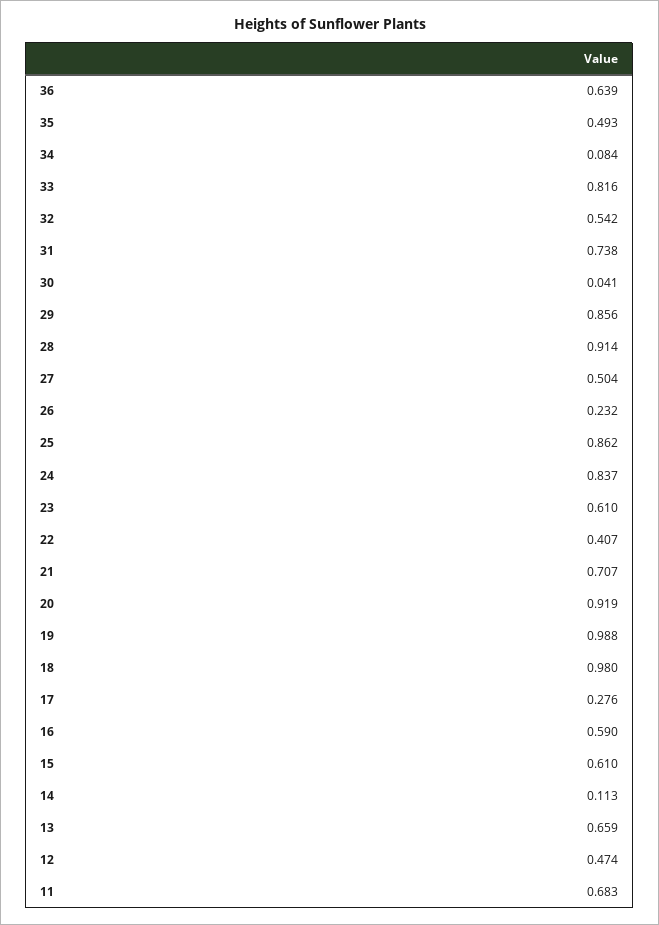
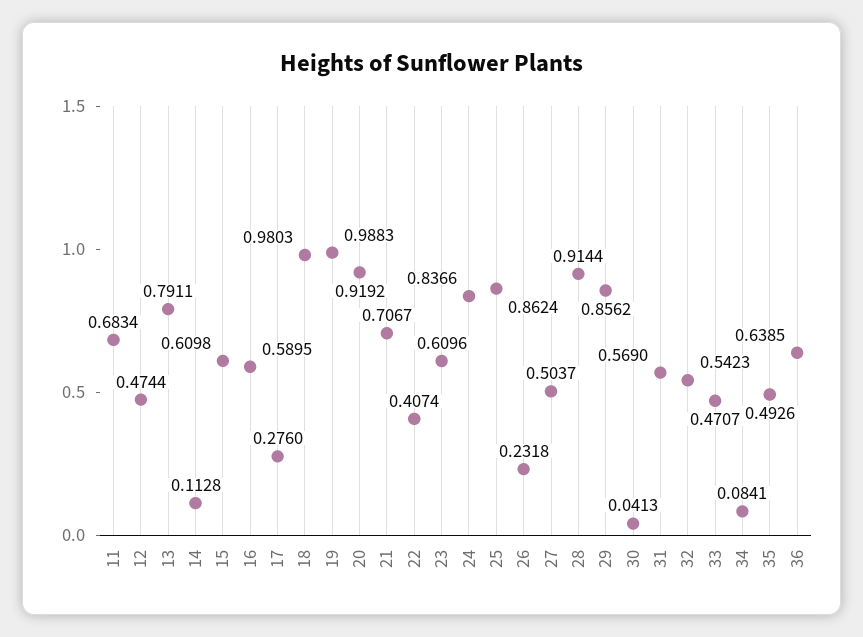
  {
    "36": 0.6385,
    "35": 0.4926,
    "34": 0.0841,
-   "33": 0.816,
+   "33": 0.4707,
    "32": 0.5423,
-   "31": 0.738,
+   "31": 0.569,
    "30": 0.0413,
    "29": 0.8562,
    "28": 0.9144,
    "27": 0.5037,
    "26": 0.2318,
    "25": 0.8624,
    "24": 0.8366,
    "23": 0.6096,
    "22": 0.4074,
    "21": 0.7067,
    "20": 0.9192,
    "19": 0.9883,
    "18": 0.9803,
    "17": 0.276,
    "16": 0.5895,
    "15": 0.6098,
    "14": 0.1128,
-   "13": 0.659,
+   "13": 0.7911,
    "12": 0.4744,
    "11": 0.6834
  }

